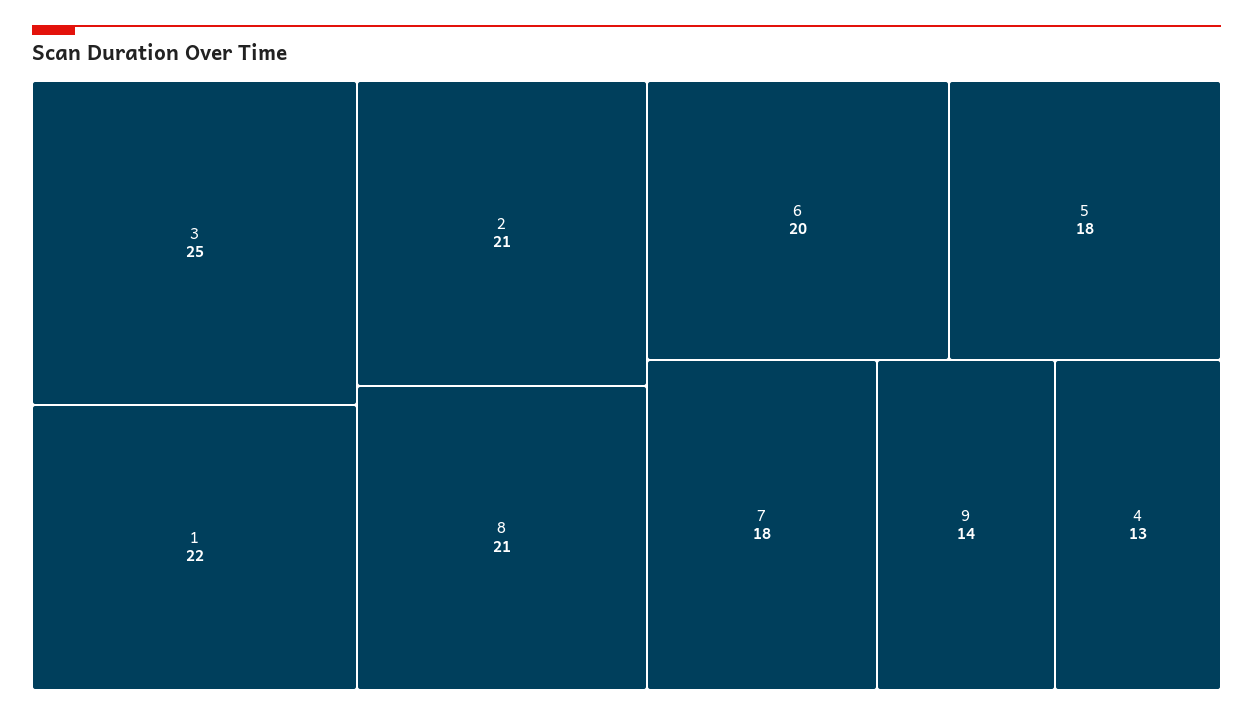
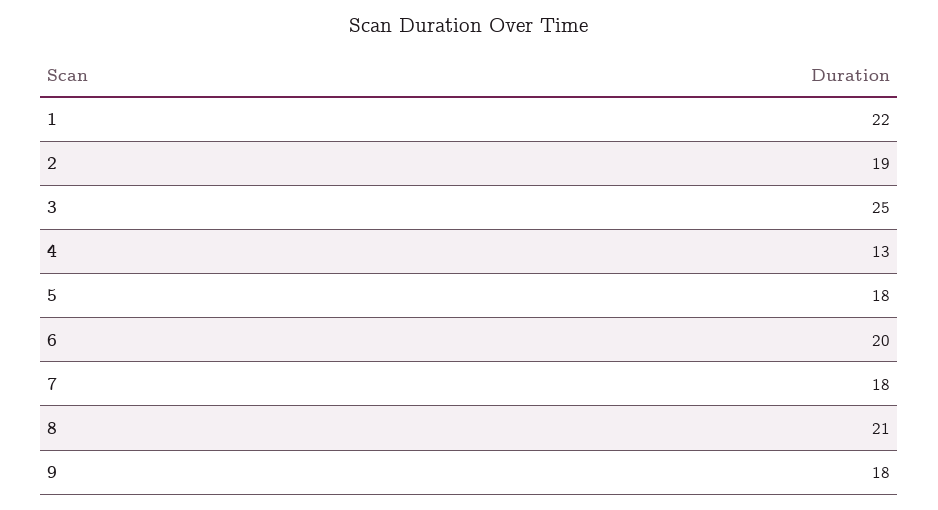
  {
    "3": 25,
    "1": 22,
-   "2": 21,
+   "2": 19,
    "8": 21,
    "6": 20,
    "5": 18,
    "7": 18,
-   "9": 14,
+   "9": 18,
    "4": 13
  }

